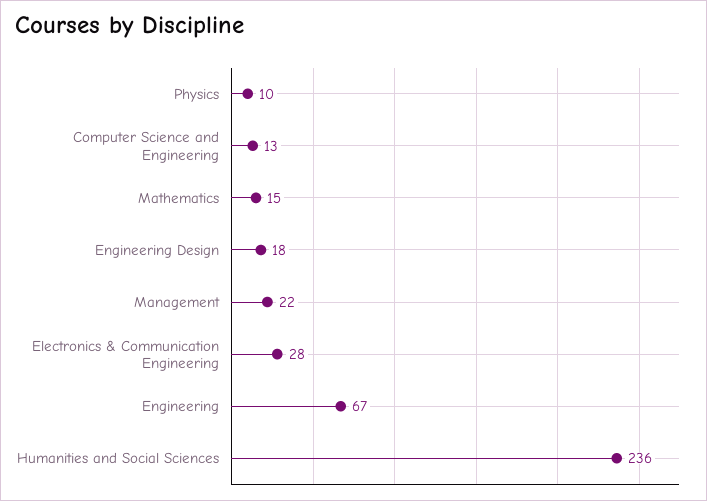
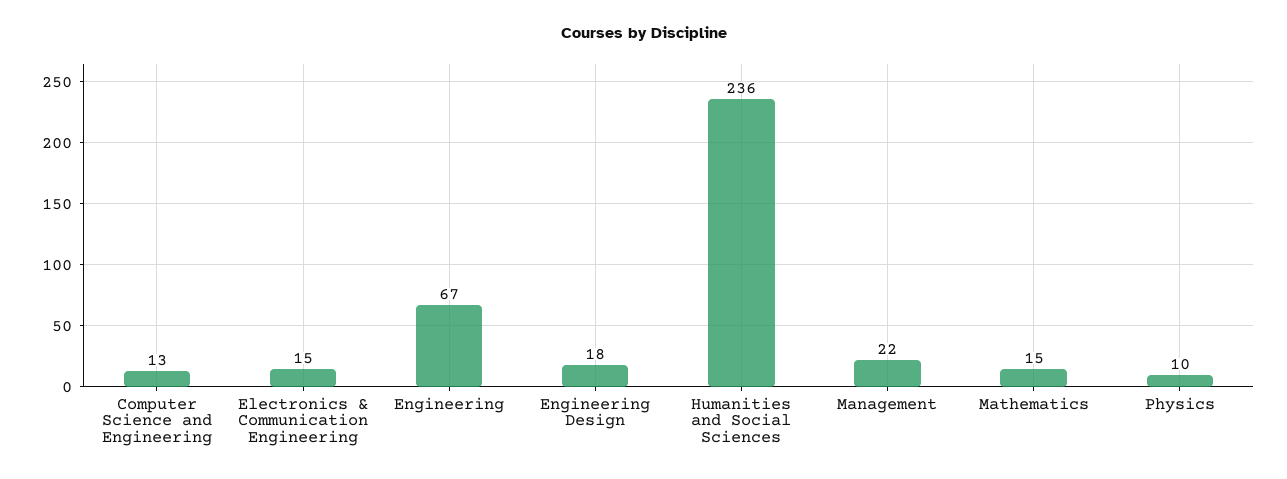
  {
    "Physics": 10,
    "Computer Science and Engineering": 13,
    "Mathematics": 15,
    "Engineering Design": 18,
    "Management": 22,
-   "Electronics & Communication Engineering": 28,
+   "Electronics & Communication Engineering": 15,
    "Engineering": 67,
    "Humanities and Social Sciences": 236
  }

